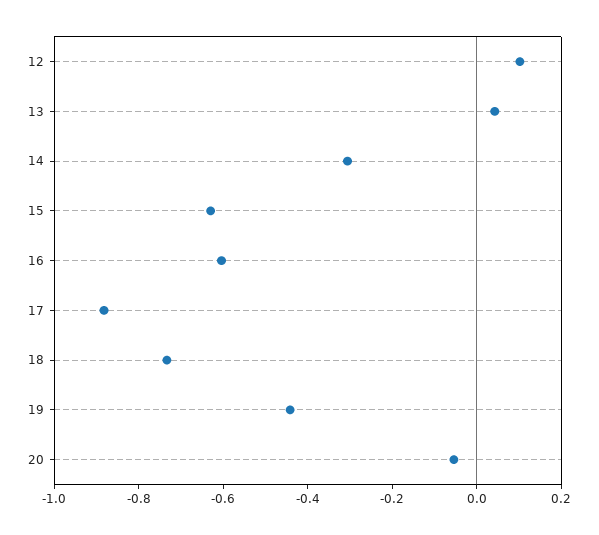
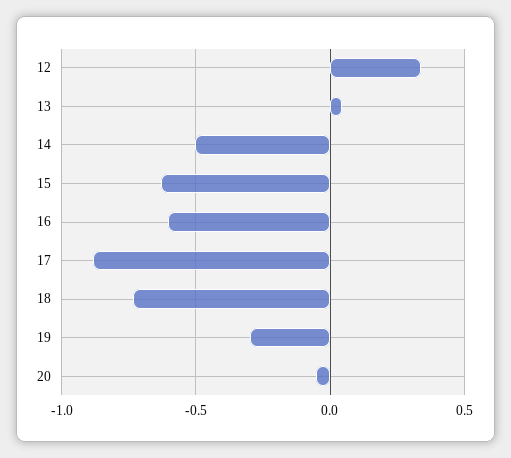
  {
-   "12": 0.1,
+   "12": 0.35,
    "13": 0.05,
-   "14": -0.3,
+   "14": -0.5,
    "15": -0.65,
    "16": -0.6,
    "17": -0.9,
    "18": -0.75,
-   "19": -0.45,
+   "19": -0.3,
    "20": -0.05
  }

